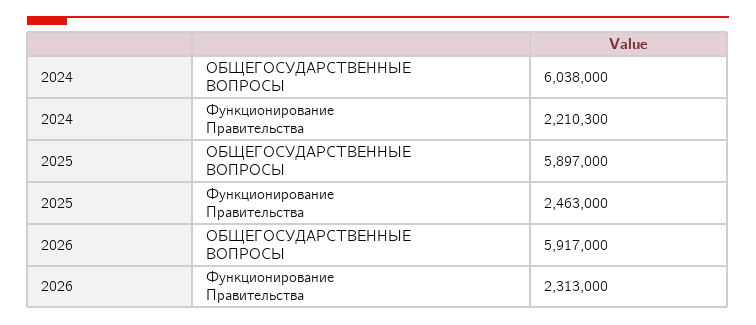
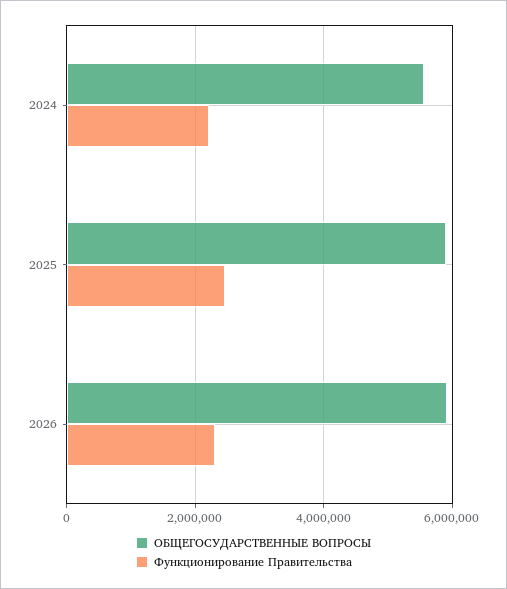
  {
    "ОБЩЕГОСУДАРСТВЕННЫЕ ВОПРОСЫ": {
-     "2024": 6038000,
+     "2024": 5600000,
      "2025": 5897000,
      "2026": 5917000
    },
    "Функционирование Правительства": {
      "2024": 2210300,
      "2025": 2463000,
      "2026": 2313000
    }
  }

